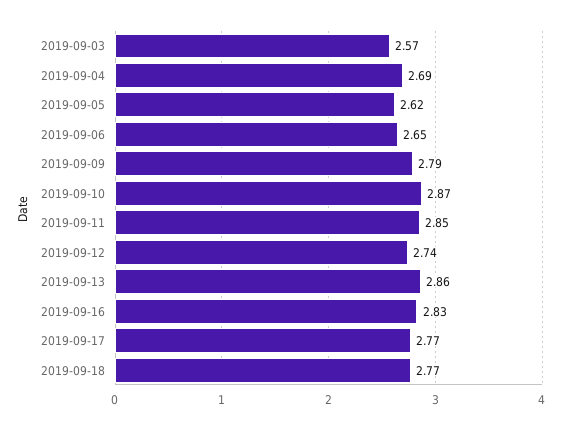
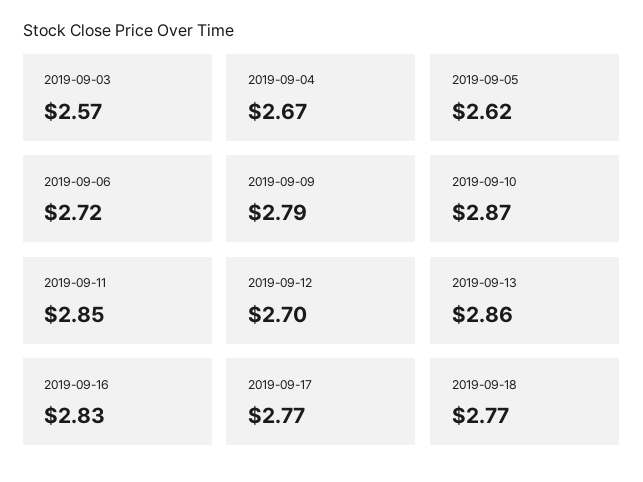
  {
    "2019-09-03": 2.57,
-   "2019-09-04": 2.69,
+   "2019-09-04": 2.67,
    "2019-09-05": 2.62,
-   "2019-09-06": 2.65,
+   "2019-09-06": 2.72,
    "2019-09-09": 2.79,
    "2019-09-10": 2.87,
    "2019-09-11": 2.85,
-   "2019-09-12": 2.74,
+   "2019-09-12": 2.7,
    "2019-09-13": 2.86,
    "2019-09-16": 2.83,
    "2019-09-17": 2.77,
    "2019-09-18": 2.77
  }

